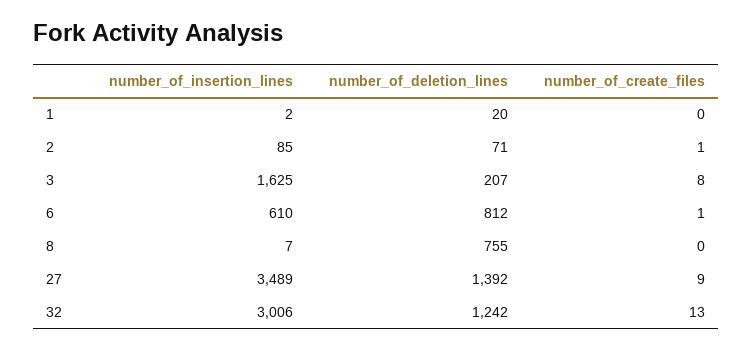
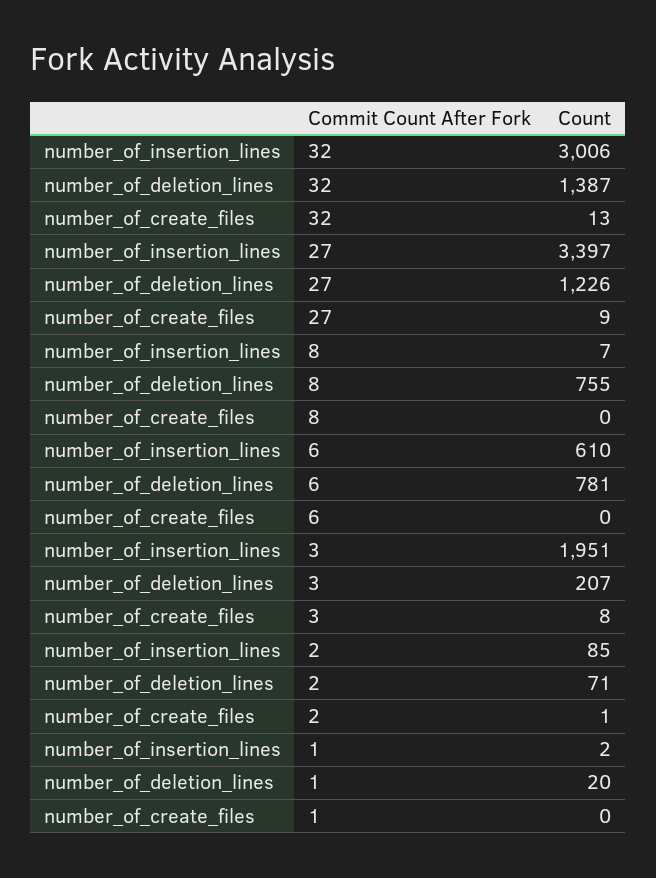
  {
    "number_of_insertion_lines": {
      "1": 2,
      "2": 85,
-     "3": 1625,
+     "3": 1951,
      "6": 610,
      "8": 7,
-     "27": 3489,
+     "27": 3397,
      "32": 3006
    },
    "number_of_deletion_lines": {
      "1": 20,
      "2": 71,
      "3": 207,
-     "6": 812,
+     "6": 781,
      "8": 755,
-     "27": 1392,
+     "27": 1226,
-     "32": 1242
+     "32": 1387
    },
    "number_of_create_files": {
      "1": 0,
      "2": 1,
      "3": 8,
-     "6": 1,
+     "6": 0,
      "8": 0,
      "27": 9,
      "32": 13
    }
  }

